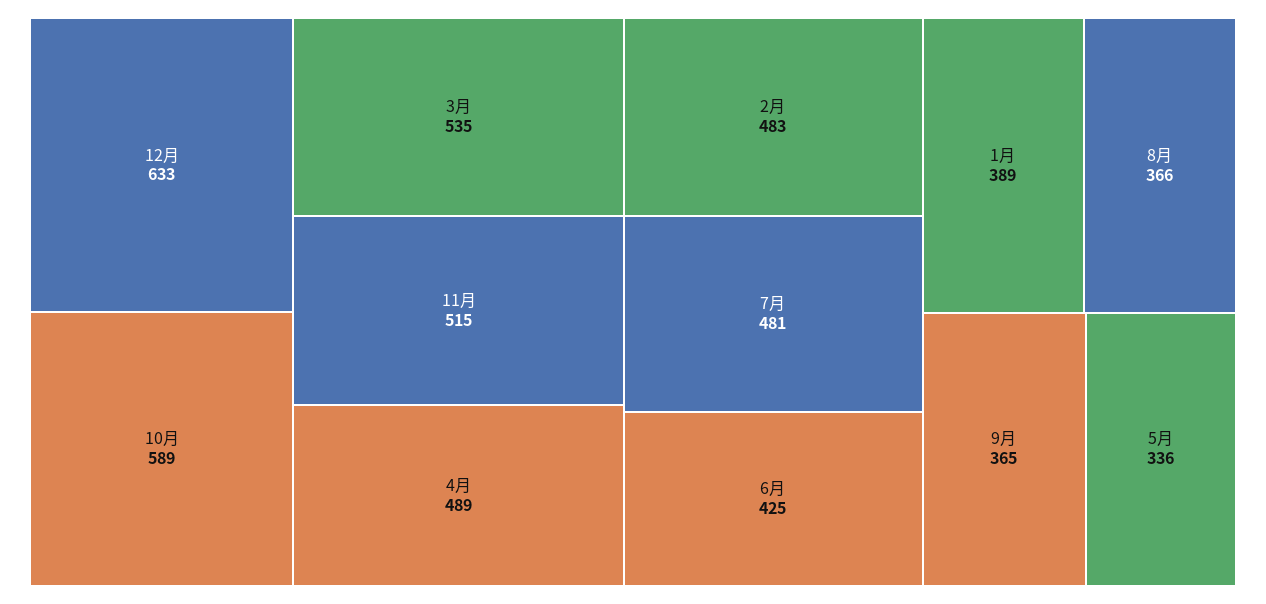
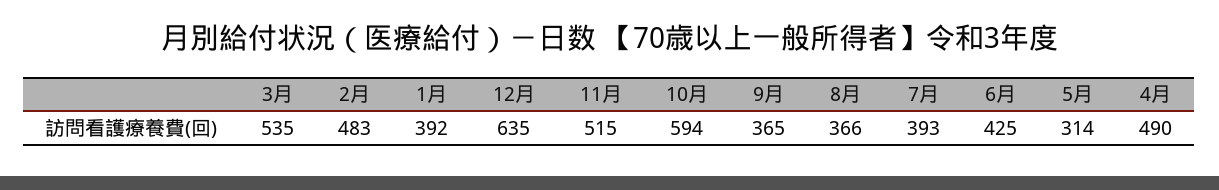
  {
-   "12月": 633,
+   "12月": 635,
-   "10月": 589,
+   "10月": 594,
    "3月": 535,
    "11月": 515,
-   "4月": 489,
+   "4月": 490,
    "2月": 483,
-   "7月": 481,
+   "7月": 393,
    "6月": 425,
-   "1月": 389,
+   "1月": 392,
    "8月": 366,
    "9月": 365,
-   "5月": 336
+   "5月": 314
  }

